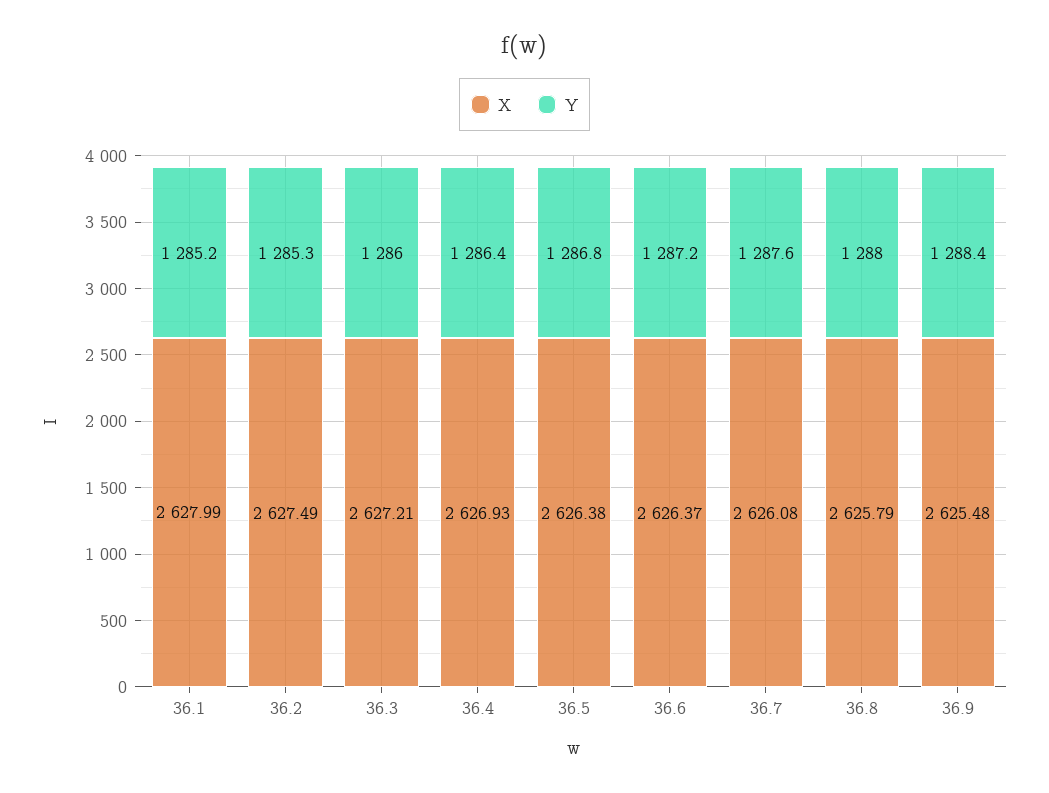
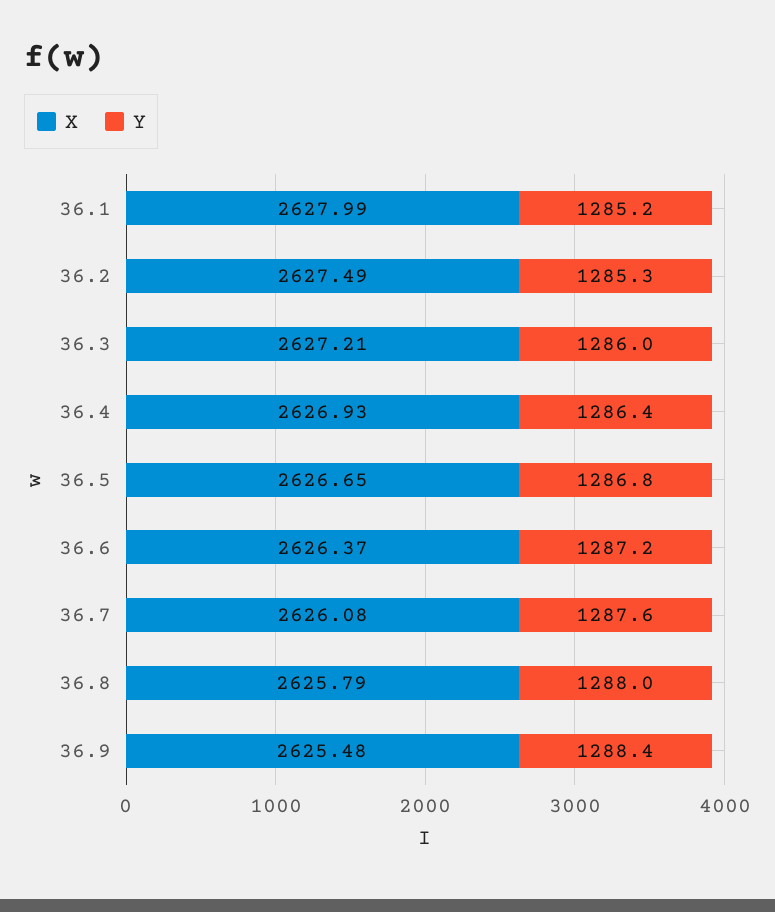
  {
    "X": {
      "36.1": 2627.99,
      "36.2": 2627.49,
      "36.3": 2627.21,
      "36.4": 2626.93,
-     "36.5": 2626.38,
+     "36.5": 2626.65,
      "36.6": 2626.37,
      "36.7": 2626.08,
      "36.8": 2625.79,
      "36.9": 2625.48
    },
    "Y": {
      "36.1": 1285.2,
      "36.2": 1285.3,
      "36.3": 1286,
      "36.4": 1286.4,
      "36.5": 1286.8,
      "36.6": 1287.2,
      "36.7": 1287.6,
      "36.8": 1288,
      "36.9": 1288.4
    }
  }

